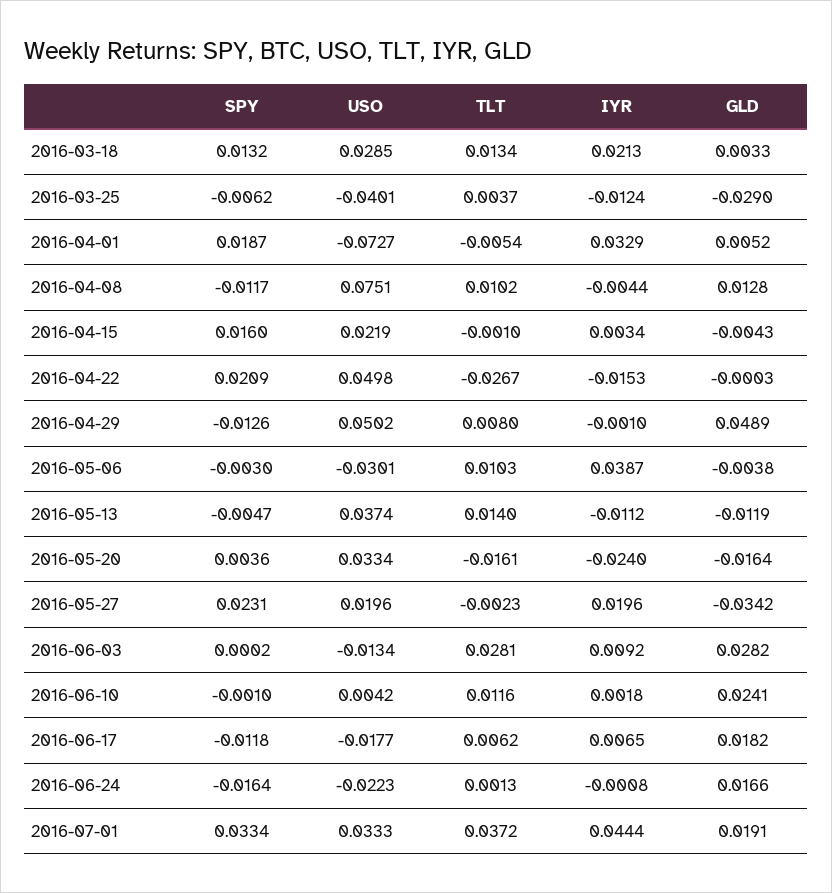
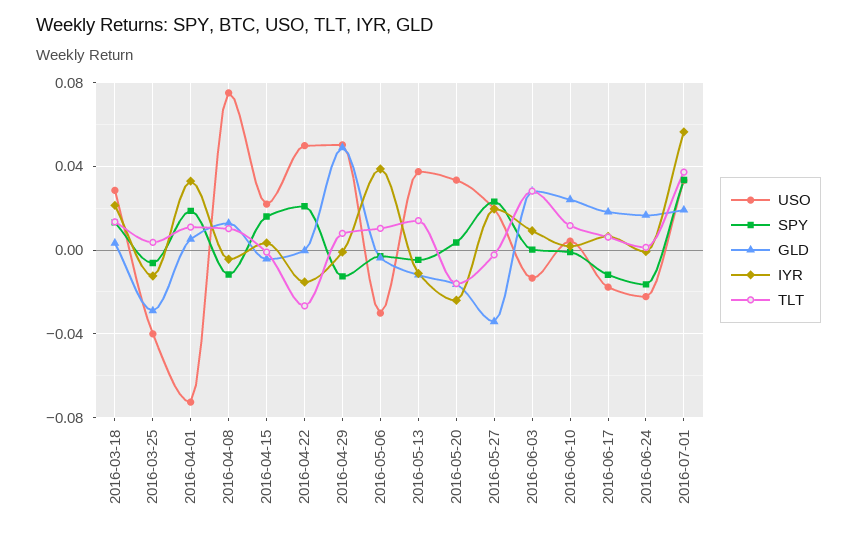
  {
    "SPY": {
      "2016-03-18": 0.0132,
      "2016-03-25": -0.0062,
      "2016-04-01": 0.0187,
      "2016-04-08": -0.0117,
      "2016-04-15": 0.016,
      "2016-04-22": 0.0209,
      "2016-04-29": -0.0126,
      "2016-05-06": -0.003,
      "2016-05-13": -0.0047,
      "2016-05-20": 0.0036,
      "2016-05-27": 0.0231,
      "2016-06-03": 0.0002,
      "2016-06-10": -0.001,
      "2016-06-17": -0.0118,
      "2016-06-24": -0.0164,
      "2016-07-01": 0.0334
    },
    "USO": {
      "2016-03-18": 0.0285,
      "2016-03-25": -0.0401,
      "2016-04-01": -0.0727,
      "2016-04-08": 0.0751,
      "2016-04-15": 0.0219,
      "2016-04-22": 0.0498,
      "2016-04-29": 0.0502,
      "2016-05-06": -0.0301,
      "2016-05-13": 0.0374,
      "2016-05-20": 0.0334,
      "2016-05-27": 0.0196,
      "2016-06-03": -0.0134,
      "2016-06-10": 0.0042,
      "2016-06-17": -0.0177,
      "2016-06-24": -0.0223,
      "2016-07-01": 0.0333
    },
    "TLT": {
      "2016-03-18": 0.0134,
      "2016-03-25": 0.0037,
-     "2016-04-01": -0.0054,
+     "2016-04-01": 0.01,
      "2016-04-08": 0.0102,
      "2016-04-15": -0.001,
      "2016-04-22": -0.0267,
      "2016-04-29": 0.008,
      "2016-05-06": 0.0103,
      "2016-05-13": 0.014,
      "2016-05-20": -0.0161,
      "2016-05-27": -0.0023,
      "2016-06-03": 0.0281,
      "2016-06-10": 0.0116,
      "2016-06-17": 0.0062,
      "2016-06-24": 0.0013,
      "2016-07-01": 0.0372
    },
    "IYR": {
      "2016-03-18": 0.0213,
      "2016-03-25": -0.0124,
      "2016-04-01": 0.0329,
      "2016-04-08": -0.0044,
      "2016-04-15": 0.0034,
      "2016-04-22": -0.0153,
      "2016-04-29": -0.001,
      "2016-05-06": 0.0387,
      "2016-05-13": -0.0112,
      "2016-05-20": -0.024,
      "2016-05-27": 0.0196,
      "2016-06-03": 0.0092,
      "2016-06-10": 0.0018,
      "2016-06-17": 0.0065,
      "2016-06-24": -0.0008,
-     "2016-07-01": 0.0444
+     "2016-07-01": 0.055
    },
    "GLD": {
      "2016-03-18": 0.0033,
      "2016-03-25": -0.029,
      "2016-04-01": 0.0052,
      "2016-04-08": 0.0128,
      "2016-04-15": -0.0043,
      "2016-04-22": -0.0003,
      "2016-04-29": 0.0489,
      "2016-05-06": -0.0038,
      "2016-05-13": -0.0119,
      "2016-05-20": -0.0164,
      "2016-05-27": -0.0342,
      "2016-06-03": 0.0282,
      "2016-06-10": 0.0241,
      "2016-06-17": 0.0182,
      "2016-06-24": 0.0166,
      "2016-07-01": 0.0191
    }
  }

